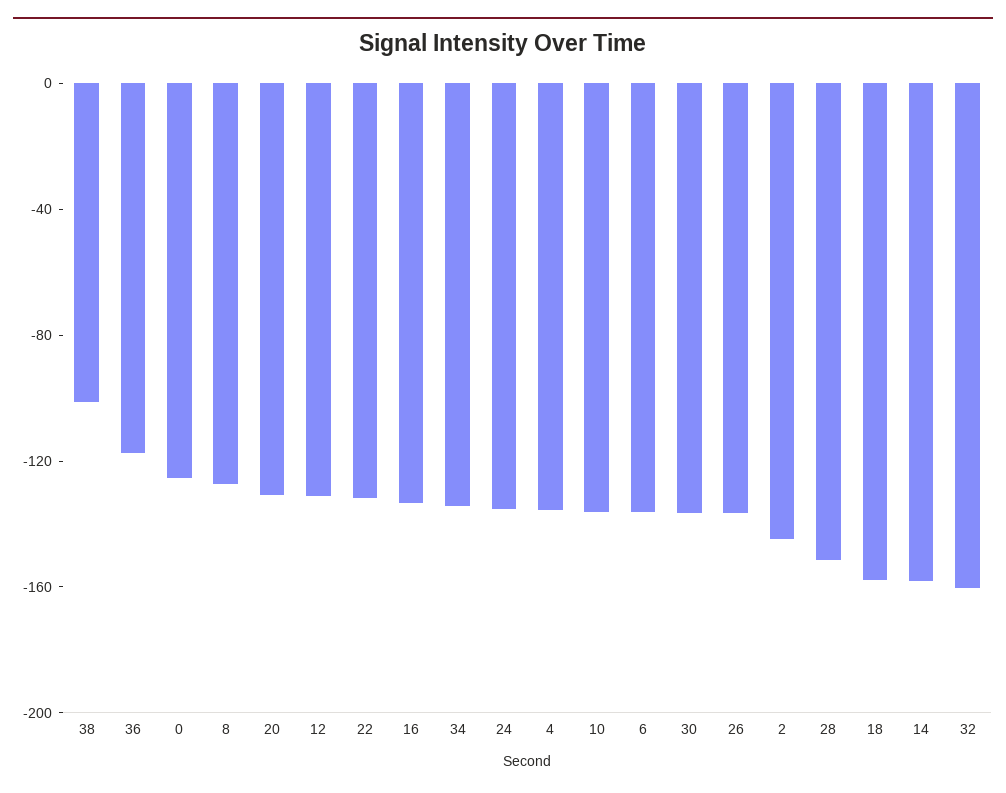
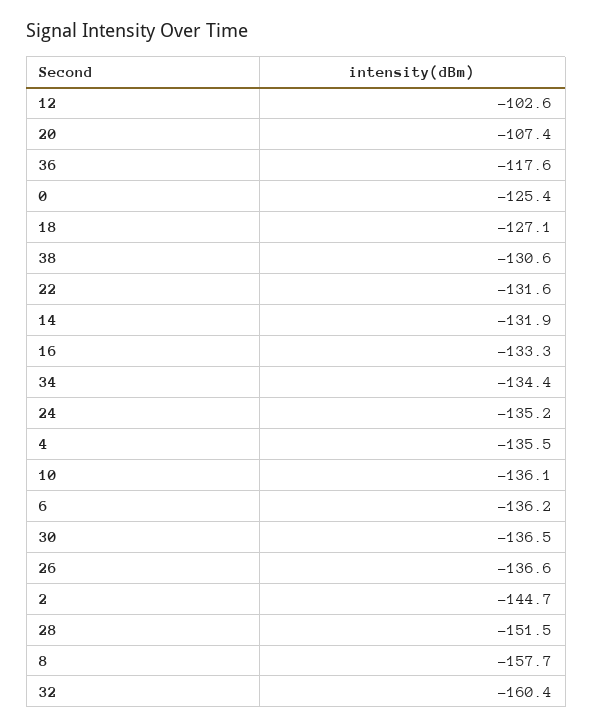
  {
-   "38": -100,
+   "38": -130.6,
    "36": -117.6,
    "0": -125.4,
-   "8": -130,
+   "8": -157.7,
-   "20": -130,
+   "20": -107.4,
-   "12": -130,
+   "12": -102.6,
    "22": -131.6,
    "16": -133.3,
    "34": -134.4,
    "24": -135.2,
    "4": -135.5,
    "10": -136.1,
    "6": -136.2,
    "30": -136.5,
    "26": -136.6,
    "2": -144.7,
    "28": -151.5,
-   "18": -160,
+   "18": -127.1,
-   "14": -160,
+   "14": -131.9,
    "32": -160.4
  }

